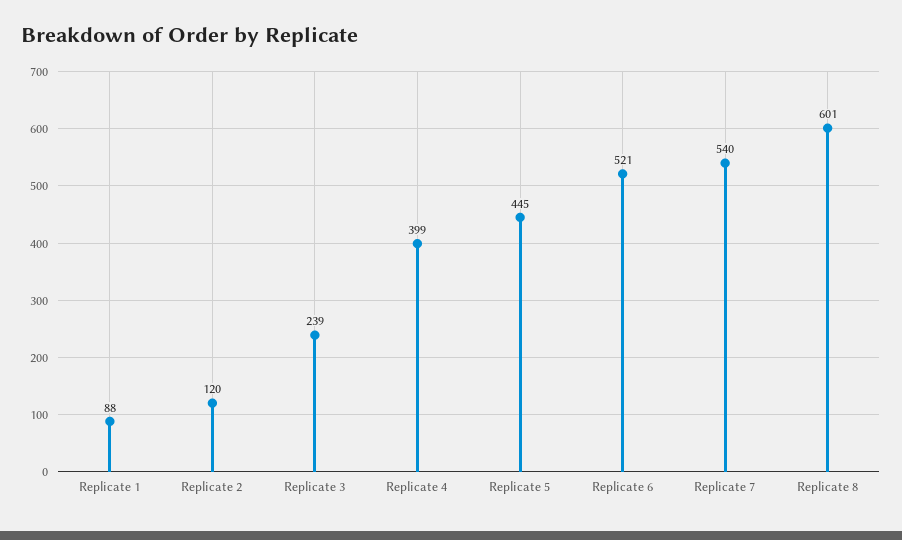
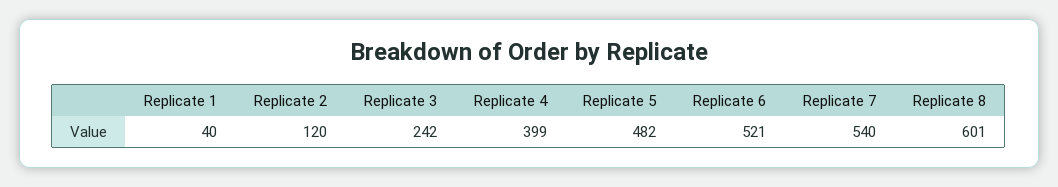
  {
-   "Replicate 1": 88,
+   "Replicate 1": 40,
    "Replicate 2": 120,
-   "Replicate 3": 239,
+   "Replicate 3": 242,
    "Replicate 4": 399,
-   "Replicate 5": 445,
+   "Replicate 5": 482,
    "Replicate 6": 521,
    "Replicate 7": 540,
    "Replicate 8": 601
  }

